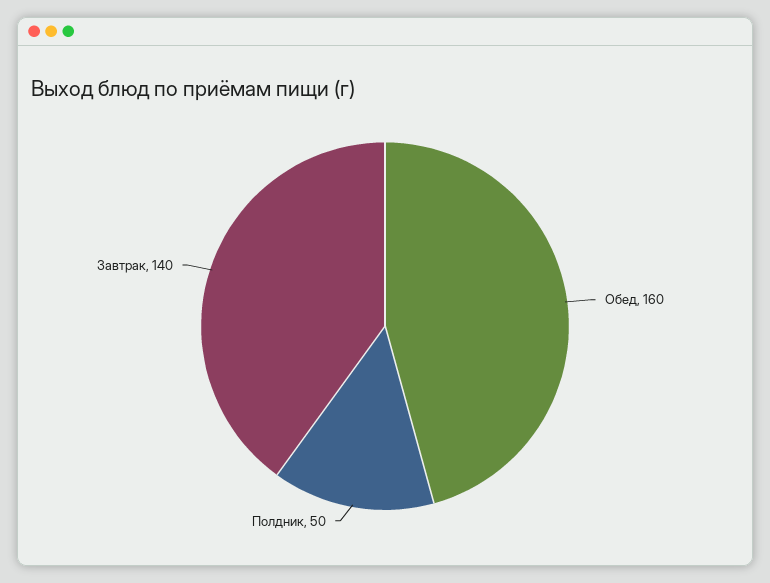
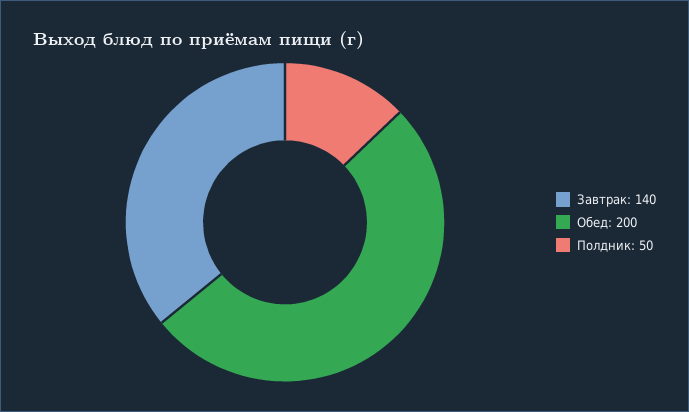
  {
-   "Обед": 160,
+   "Обед": 200,
    "Полдник": 50,
    "Завтрак": 140
  }

